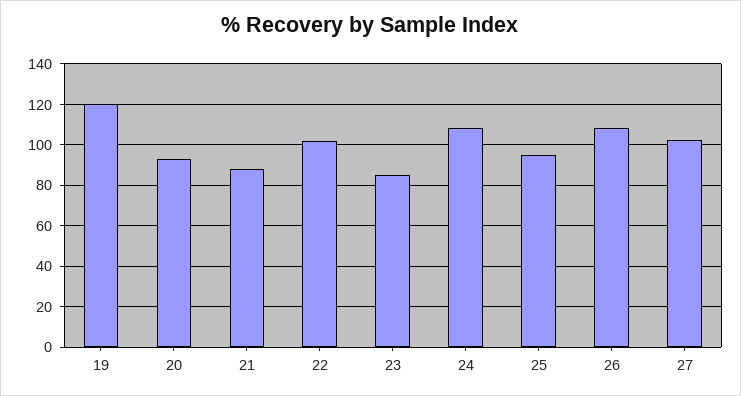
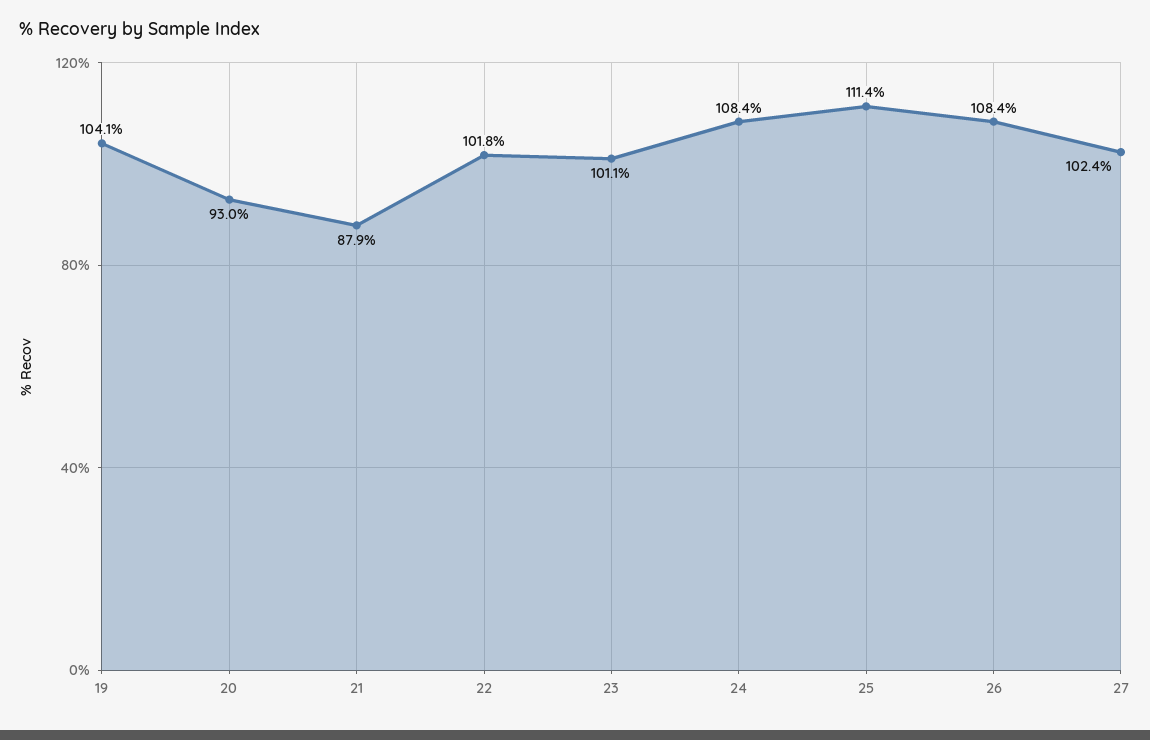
  {
-   "19": 120,
+   "19": 104.1,
    "20": 93,
    "21": 87.9,
    "22": 101.8,
-   "23": 85,
+   "23": 101.1,
    "24": 108.4,
-   "25": 95,
+   "25": 111.4,
    "26": 108.4,
    "27": 102.4
  }

